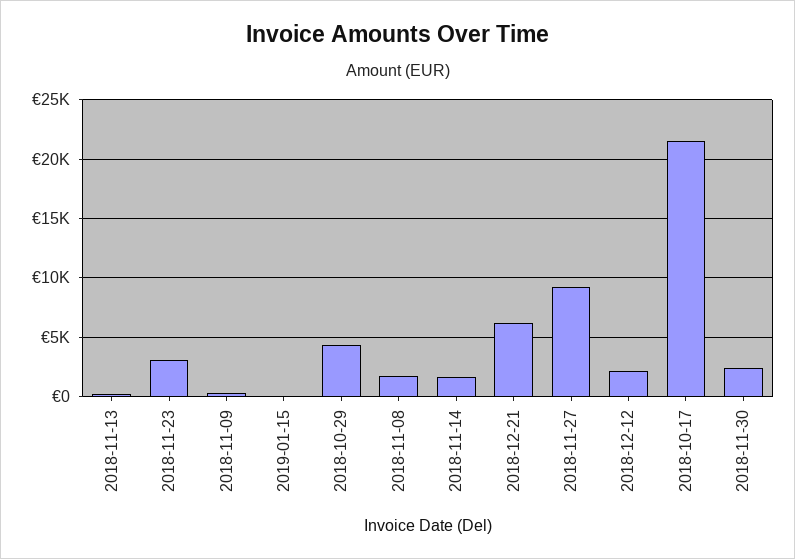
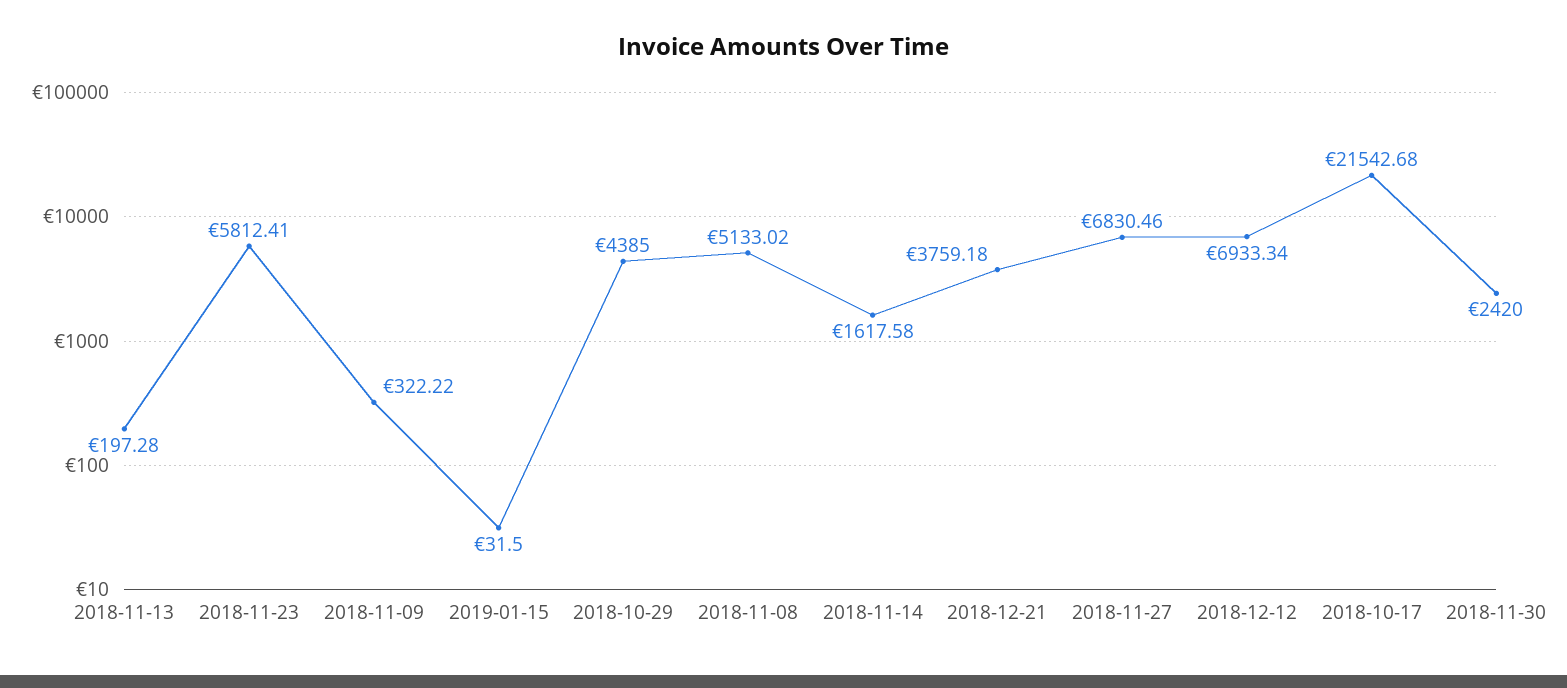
  {
    "2018-11-13": 197.28,
-   "2018-11-23": 3000,
+   "2018-11-23": 5812.41,
    "2018-11-09": 322.22,
    "2019-01-15": 31.5,
    "2018-10-29": 4385,
-   "2018-11-08": 2000,
+   "2018-11-08": 5133.02,
    "2018-11-14": 1617.58,
-   "2018-12-21": 6000,
+   "2018-12-21": 3759.18,
-   "2018-11-27": 9000,
+   "2018-11-27": 6830.46,
-   "2018-12-12": 2000,
+   "2018-12-12": 6933.34,
    "2018-10-17": 21542.68,
    "2018-11-30": 2420
  }

